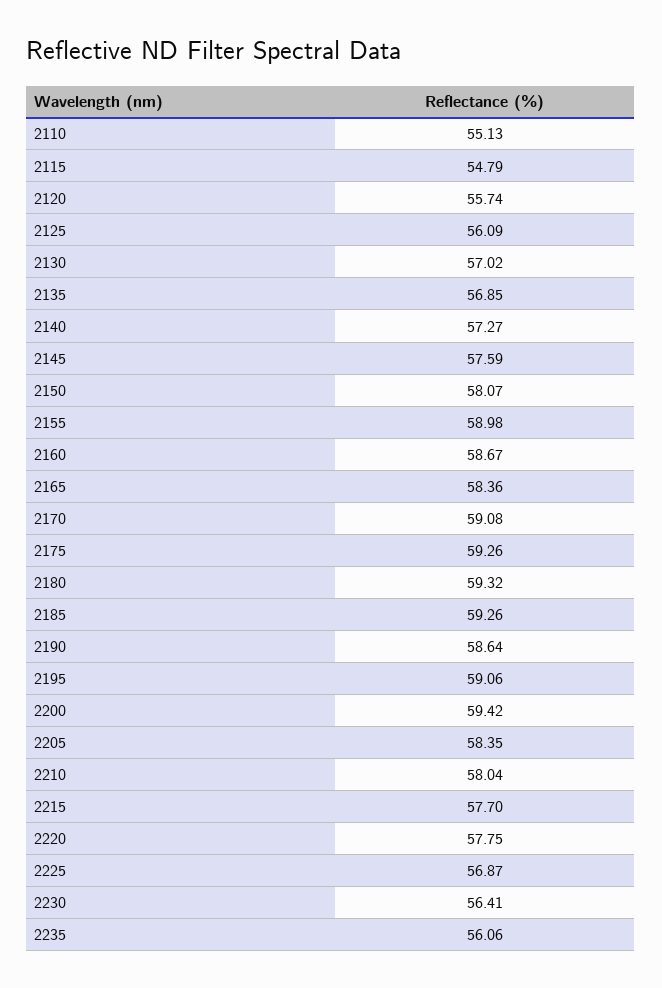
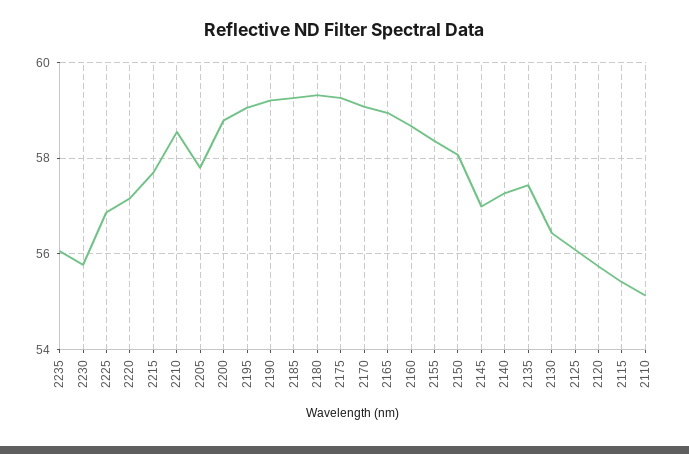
  {
    "2110": 55.13,
-   "2115": 54.79,
+   "2115": 55.4,
    "2120": 55.74,
    "2125": 56.09,
-   "2130": 57.02,
+   "2130": 56.4,
-   "2135": 56.85,
+   "2135": 57.4,
    "2140": 57.27,
-   "2145": 57.59,
+   "2145": 57,
    "2150": 58.07,
-   "2155": 58.98,
+   "2155": 58.4,
    "2160": 58.67,
-   "2165": 58.36,
+   "2165": 59,
    "2170": 59.08,
    "2175": 59.26,
    "2180": 59.32,
    "2185": 59.26,
-   "2190": 58.64,
+   "2190": 59.2,
    "2195": 59.06,
-   "2200": 59.42,
+   "2200": 58.8,
-   "2205": 58.35,
+   "2205": 57.8,
-   "2210": 58.04,
+   "2210": 58.6,
    "2215": 57.7,
-   "2220": 57.75,
+   "2220": 57.2,
    "2225": 56.87,
-   "2230": 56.41,
+   "2230": 55.8,
    "2235": 56.06
  }

